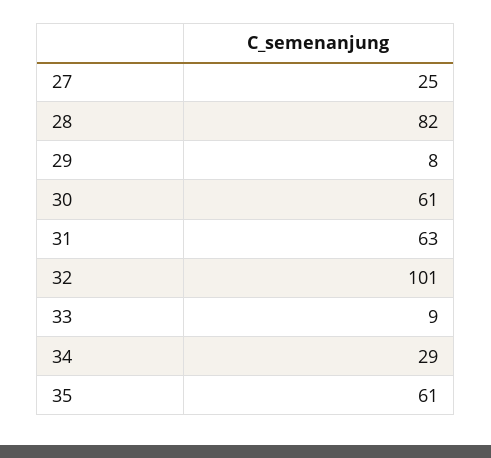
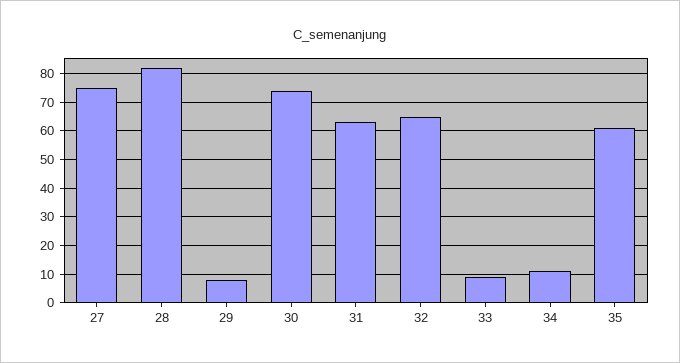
  {
-   "27": 25,
+   "27": 75,
    "28": 82,
    "29": 8,
-   "30": 61,
+   "30": 75,
    "31": 63,
-   "32": 101,
+   "32": 65,
    "33": 9,
-   "34": 29,
+   "34": 10,
    "35": 61
  }

